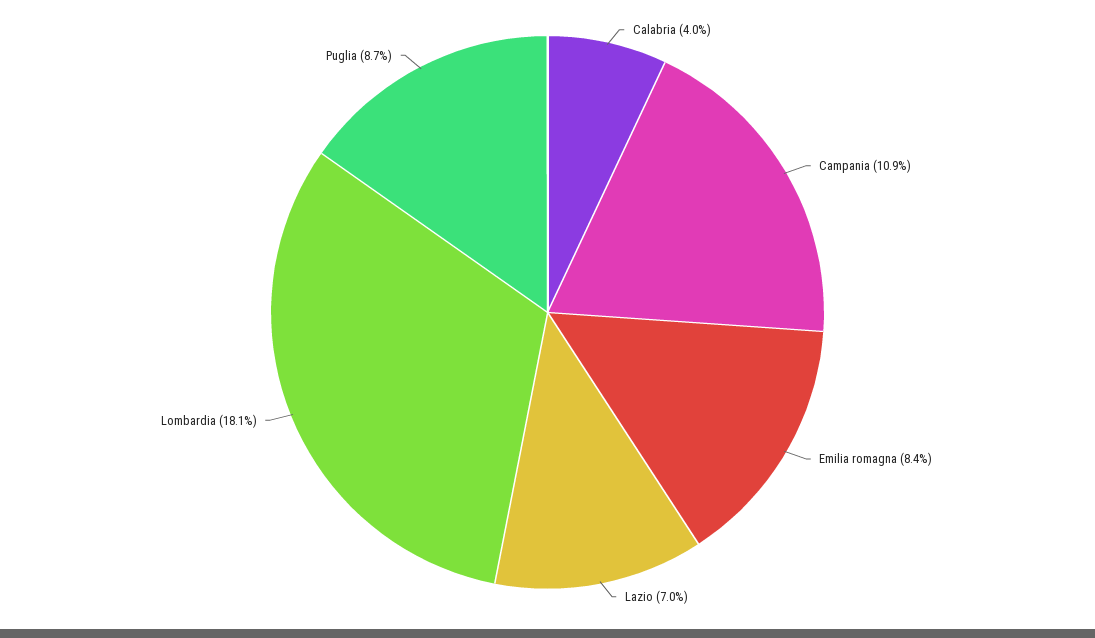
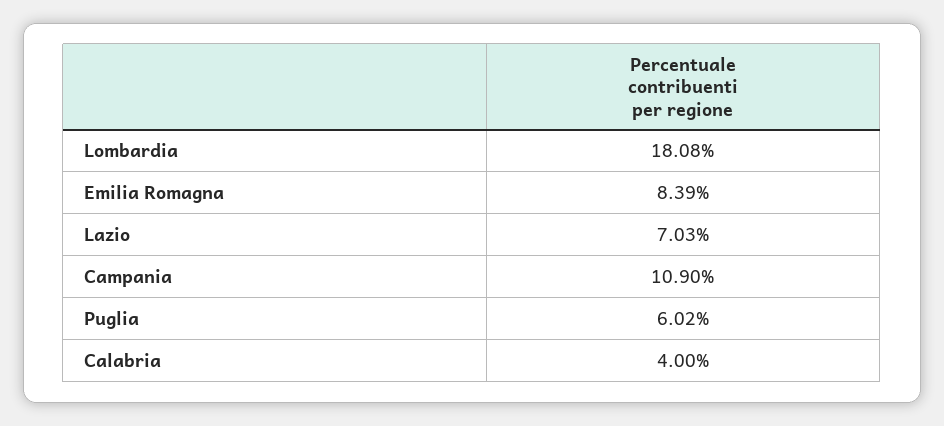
  {
    "Calabria": 4,
    "Campania": 10.9,
    "Emilia romagna": 8.39,
    "Lazio": 7.03,
    "Lombardia": 18.08,
-   "Puglia": 8.7
+   "Puglia": 6.02
  }

